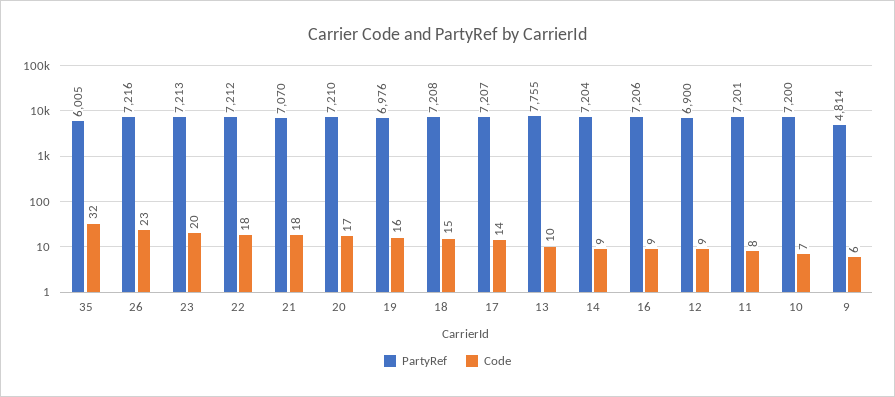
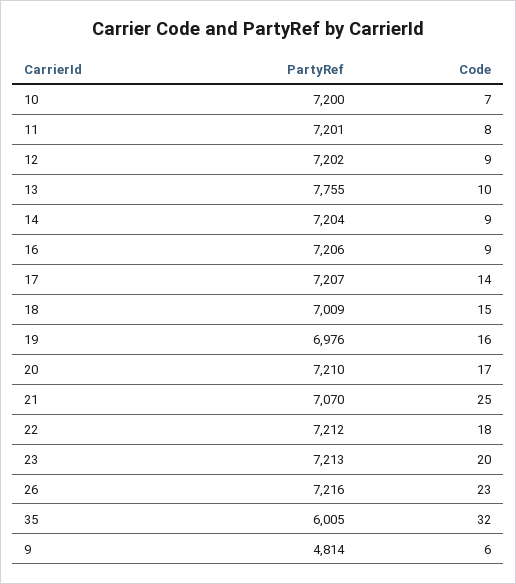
  {
    "PartyRef": {
      "35": 6005,
      "26": 7216,
      "23": 7213,
      "22": 7212,
      "21": 7070,
      "20": 7210,
      "19": 6976,
-     "18": 7208,
+     "18": 7009,
      "17": 7207,
      "13": 7755,
      "14": 7204,
      "16": 7206,
-     "12": 6900,
+     "12": 7202,
      "11": 7201,
      "10": 7200,
      "9": 4814
    },
    "Code": {
      "35": 32,
      "26": 23,
      "23": 20,
      "22": 18,
-     "21": 18,
+     "21": 25,
      "20": 17,
      "19": 16,
      "18": 15,
      "17": 14,
      "13": 10,
      "14": 9,
      "16": 9,
      "12": 9,
      "11": 8,
      "10": 7,
      "9": 6
    }
  }

